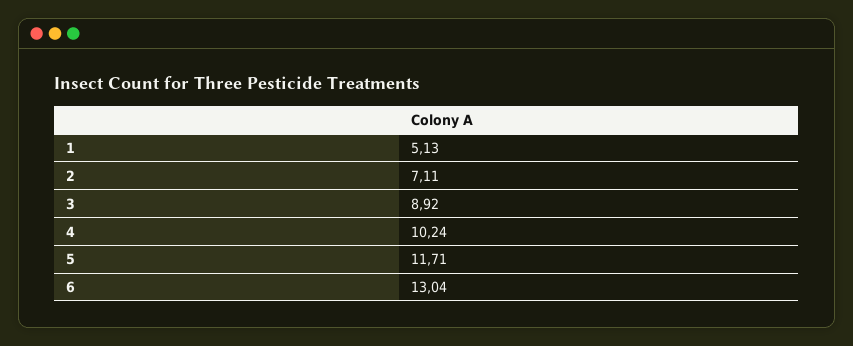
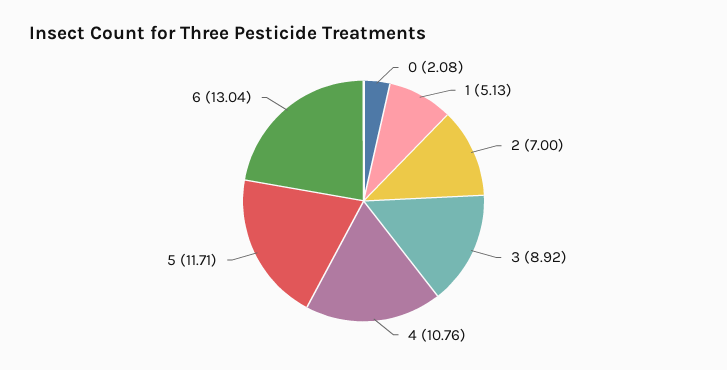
  {
    "1": 5.13,
-   "2": 7.11,
+   "2": 7,
    "3": 8.92,
-   "4": 10.24,
+   "4": 10.76,
    "5": 11.71,
-   "6": 13.04
+   "6": 13.04,
+   "0": 2.08
  }

